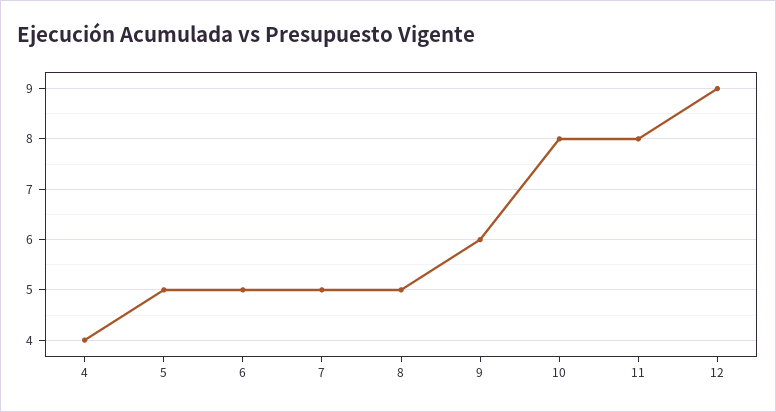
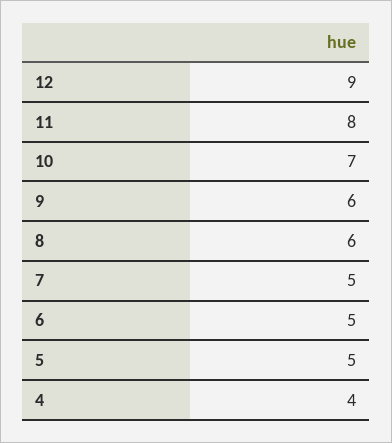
  {
    "4": 4,
    "5": 5,
    "6": 5,
    "7": 5,
-   "8": 5,
+   "8": 6,
    "9": 6,
-   "10": 8,
+   "10": 7,
    "11": 8,
    "12": 9
  }

